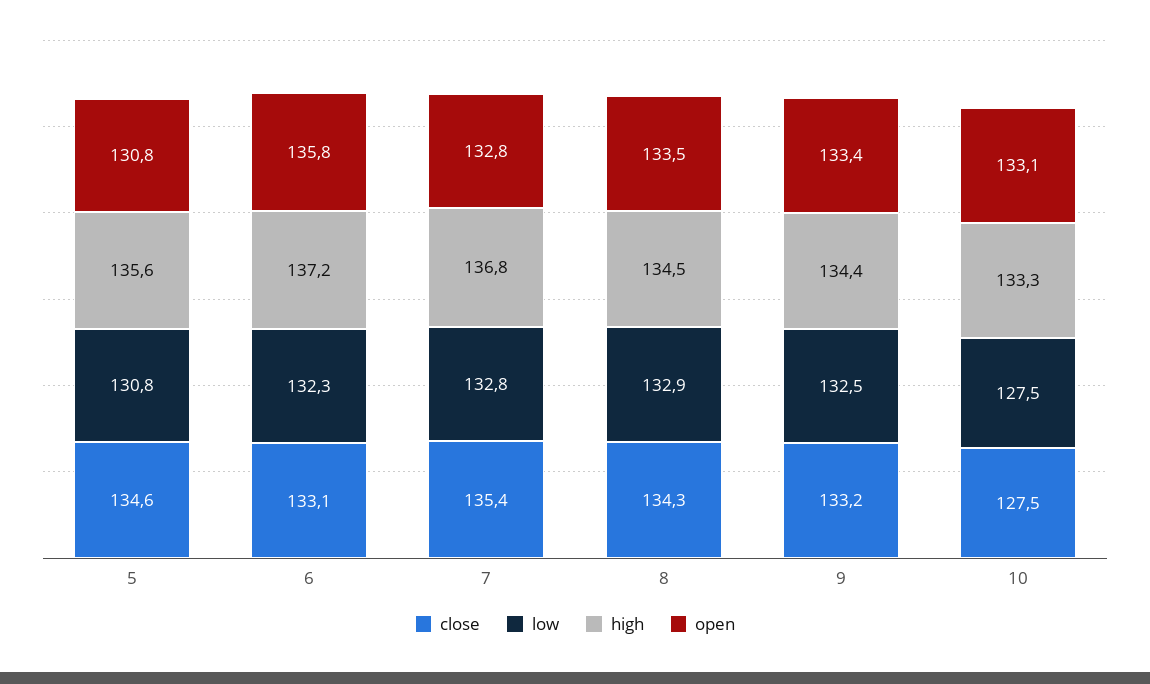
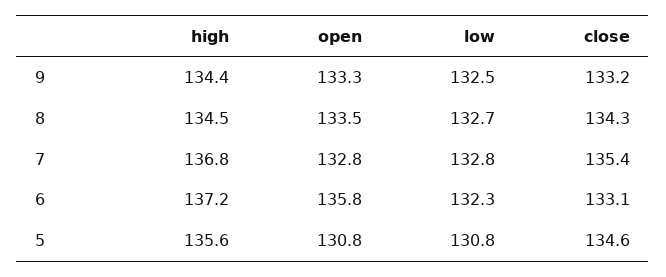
  {
    "close": {
      "5": 134.6,
      "6": 133.1,
      "7": 135.4,
      "8": 134.3,
-     "9": 133.2,
+     "9": 133.2
-     "10": 127.5
    },
    "low": {
      "5": 130.8,
      "6": 132.3,
      "7": 132.8,
-     "8": 132.9,
+     "8": 132.7,
-     "9": 132.5,
+     "9": 132.5
-     "10": 127.5
    },
    "high": {
      "5": 135.6,
      "6": 137.2,
      "7": 136.8,
      "8": 134.5,
-     "9": 134.4,
+     "9": 134.4
-     "10": 133.3
    },
    "open": {
      "5": 130.8,
      "6": 135.8,
      "7": 132.8,
      "8": 133.5,
-     "9": 133.4,
+     "9": 133.3
-     "10": 133.1
    }
  }

